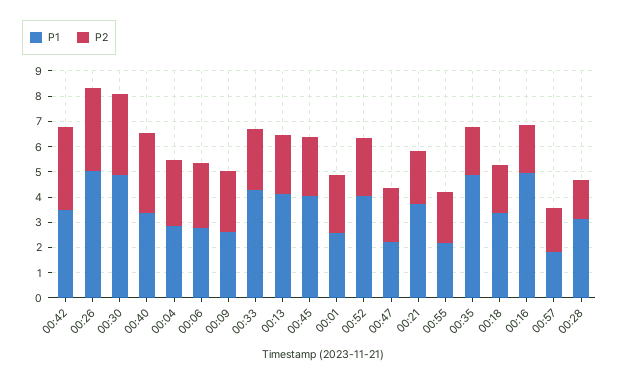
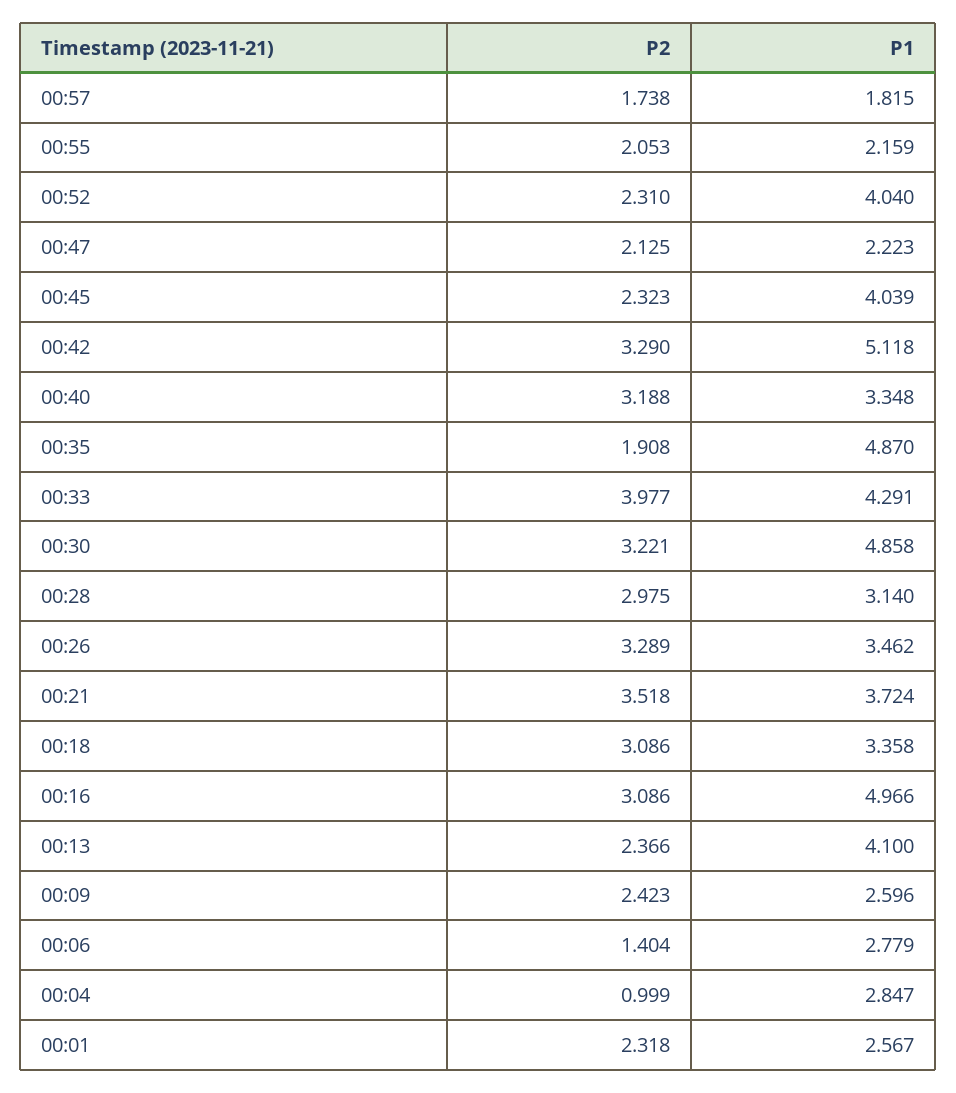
  {
    "P1": {
-     "00:42": 3.5,
+     "00:42": 5.118,
-     "00:26": 5,
+     "00:26": 3.462,
      "00:30": 4.858,
      "00:40": 3.348,
      "00:04": 2.847,
      "00:06": 2.779,
      "00:09": 2.596,
      "00:33": 4.291,
      "00:13": 4.1,
      "00:45": 4.039,
      "00:01": 2.567,
      "00:52": 4.04,
      "00:47": 2.223,
      "00:21": 3.724,
      "00:55": 2.159,
      "00:35": 4.87,
      "00:18": 3.358,
      "00:16": 4.966,
      "00:57": 1.815,
      "00:28": 3.14
    },
    "P2": {
      "00:42": 3.29,
      "00:26": 3.289,
      "00:30": 3.221,
      "00:40": 3.188,
-     "00:04": 2.5,
+     "00:04": 0.999,
-     "00:06": 2.5,
+     "00:06": 1.404,
      "00:09": 2.423,
-     "00:33": 2.5,
+     "00:33": 3.977,
      "00:13": 2.366,
      "00:45": 2.323,
      "00:01": 2.318,
      "00:52": 2.31,
      "00:47": 2.125,
-     "00:21": 2,
+     "00:21": 3.518,
      "00:55": 2.053,
      "00:35": 1.908,
-     "00:18": 2,
+     "00:18": 3.086,
-     "00:16": 2,
+     "00:16": 3.086,
      "00:57": 1.738,
-     "00:28": 1.5
+     "00:28": 2.975
    }
  }

